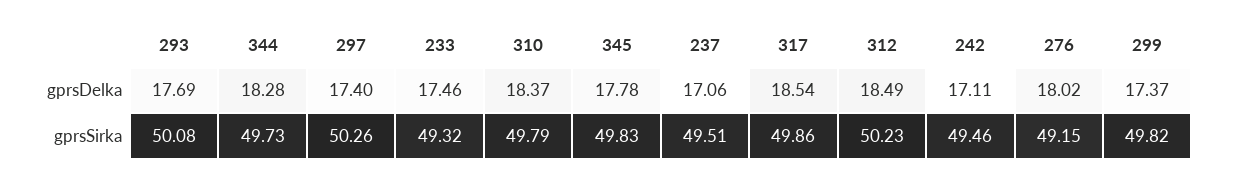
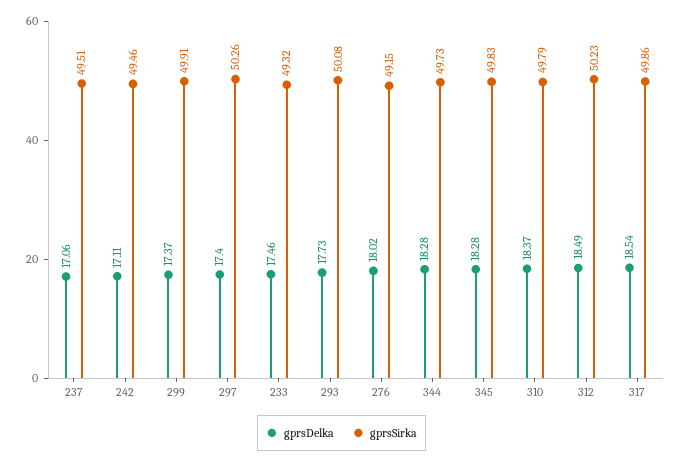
  {
    "gprsDelka": {
-     "293": 17.69,
+     "293": 17.73,
      "344": 18.28,
      "297": 17.4,
      "233": 17.46,
      "310": 18.37,
-     "345": 17.78,
+     "345": 18.28,
      "237": 17.06,
      "317": 18.54,
      "312": 18.49,
      "242": 17.11,
      "276": 18.02,
      "299": 17.37
    },
    "gprsSirka": {
      "293": 50.08,
      "344": 49.73,
      "297": 50.26,
      "233": 49.32,
      "310": 49.79,
      "345": 49.83,
      "237": 49.51,
      "317": 49.86,
      "312": 50.23,
      "242": 49.46,
      "276": 49.15,
-     "299": 49.82
+     "299": 49.91
    }
  }

